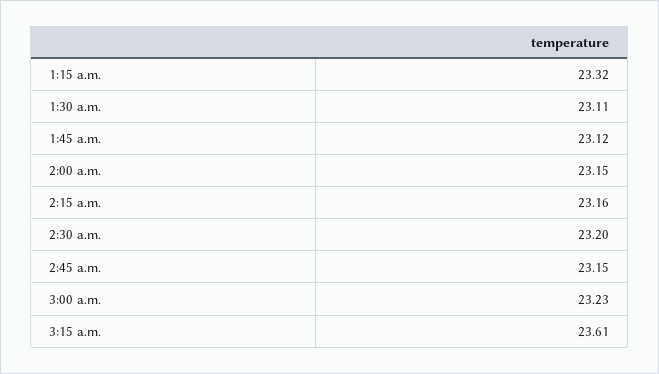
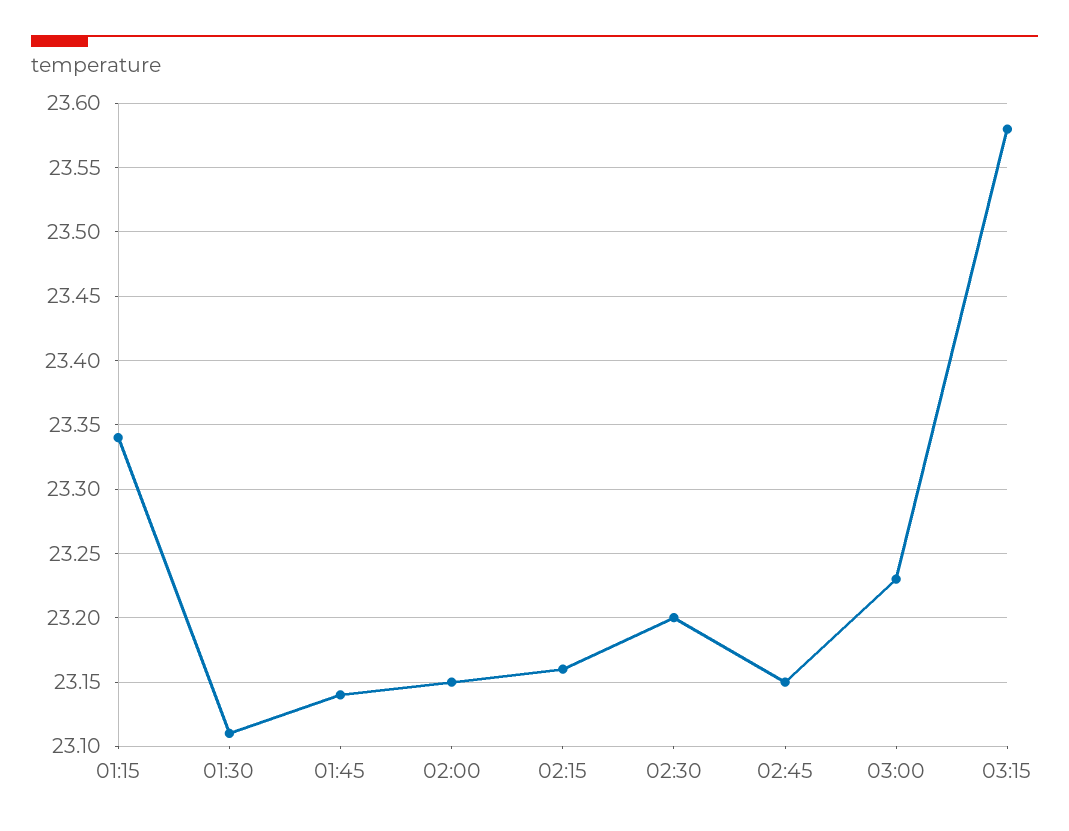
  {
-   "1:15 a.m.": 23.32,
+   "1:15 a.m.": 23.34,
    "1:30 a.m.": 23.11,
-   "1:45 a.m.": 23.12,
+   "1:45 a.m.": 23.14,
    "2:00 a.m.": 23.15,
    "2:15 a.m.": 23.16,
    "2:30 a.m.": 23.2,
    "2:45 a.m.": 23.15,
    "3:00 a.m.": 23.23,
-   "3:15 a.m.": 23.61
+   "3:15 a.m.": 23.58
  }

